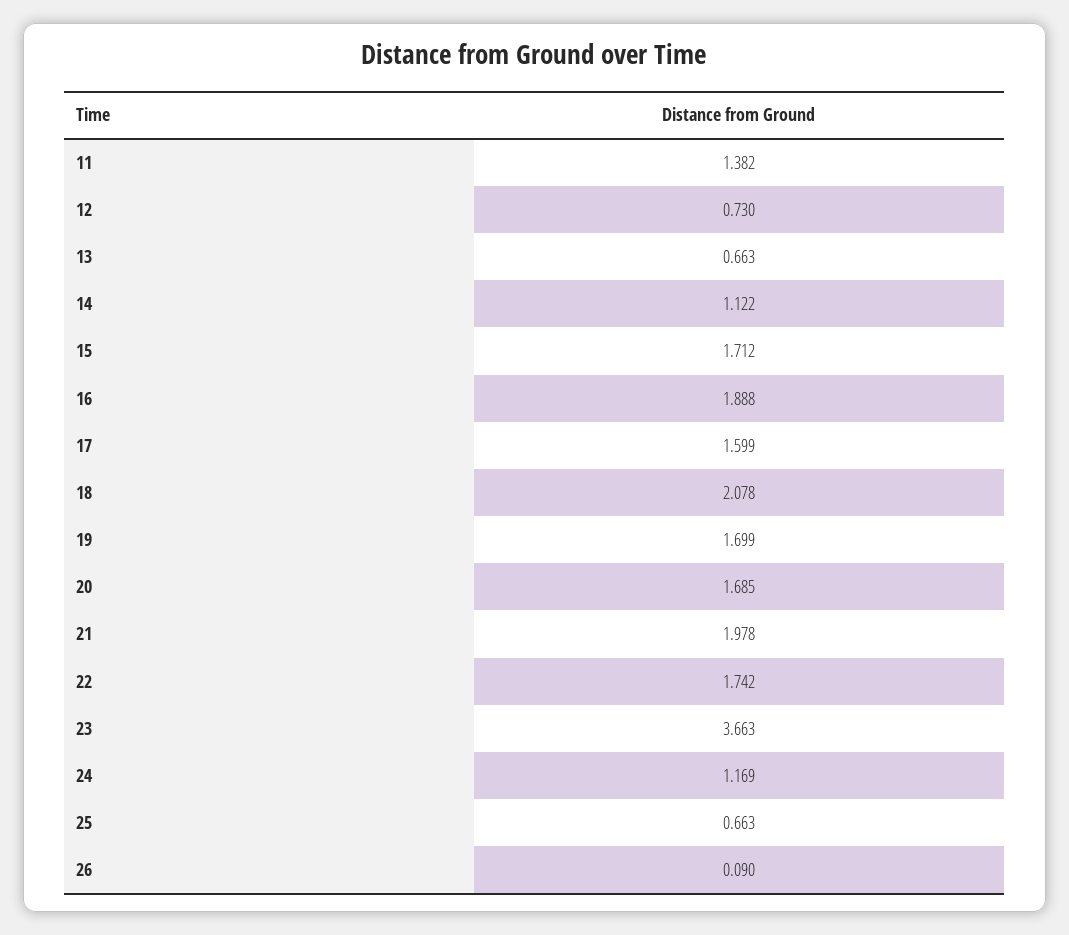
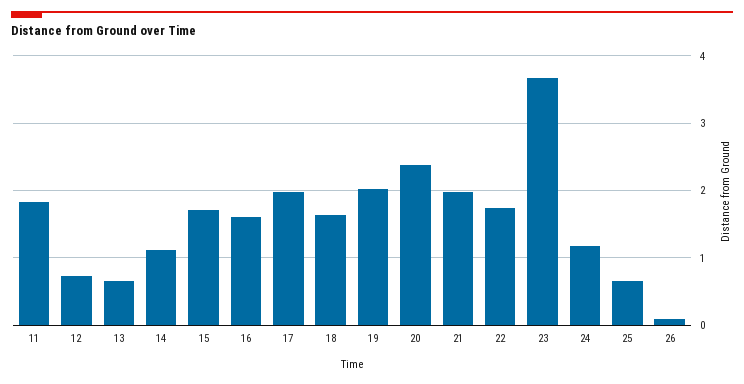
  {
-   "11": 1.382,
+   "11": 1.8,
    "12": 0.73,
    "13": 0.663,
    "14": 1.122,
    "15": 1.712,
-   "16": 1.888,
+   "16": 1.6,
-   "17": 1.599,
+   "17": 2,
-   "18": 2.078,
+   "18": 1.6,
-   "19": 1.699,
+   "19": 2,
-   "20": 1.685,
+   "20": 2.4,
    "21": 1.978,
    "22": 1.742,
    "23": 3.663,
    "24": 1.169,
    "25": 0.663,
    "26": 0.09
  }

